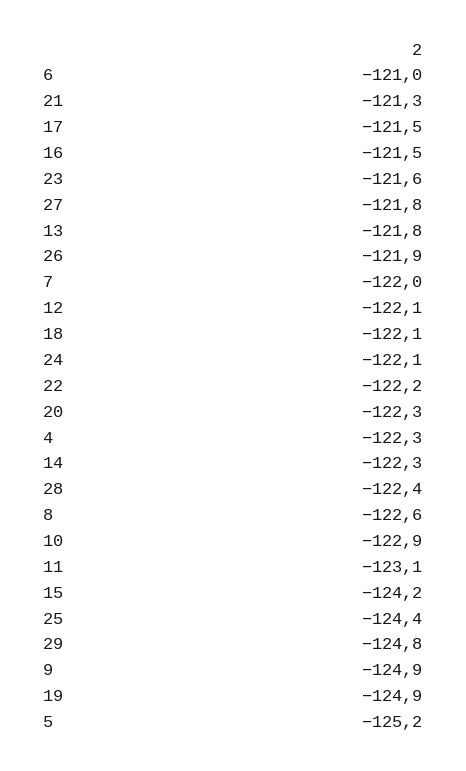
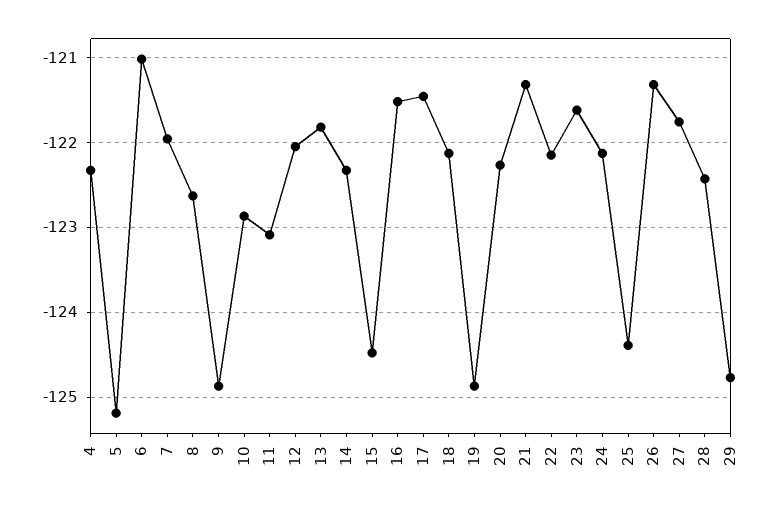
  {
    "6": -121,
    "21": -121.3,
    "17": -121.5,
    "16": -121.5,
    "23": -121.6,
    "27": -121.8,
    "13": -121.8,
-   "26": -121.9,
+   "26": -121.3,
    "7": -122,
    "12": -122.1,
    "18": -122.1,
    "24": -122.1,
    "22": -122.2,
    "20": -122.3,
    "4": -122.3,
    "14": -122.3,
    "28": -122.4,
    "8": -122.6,
    "10": -122.9,
    "11": -123.1,
-   "15": -124.2,
+   "15": -124.5,
    "25": -124.4,
    "29": -124.8,
    "9": -124.9,
    "19": -124.9,
    "5": -125.2
  }

